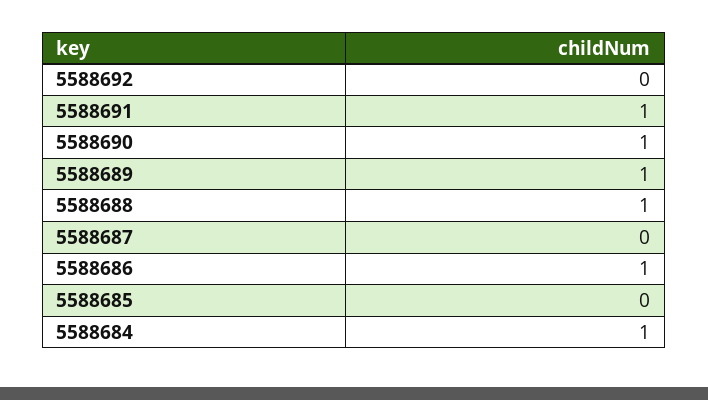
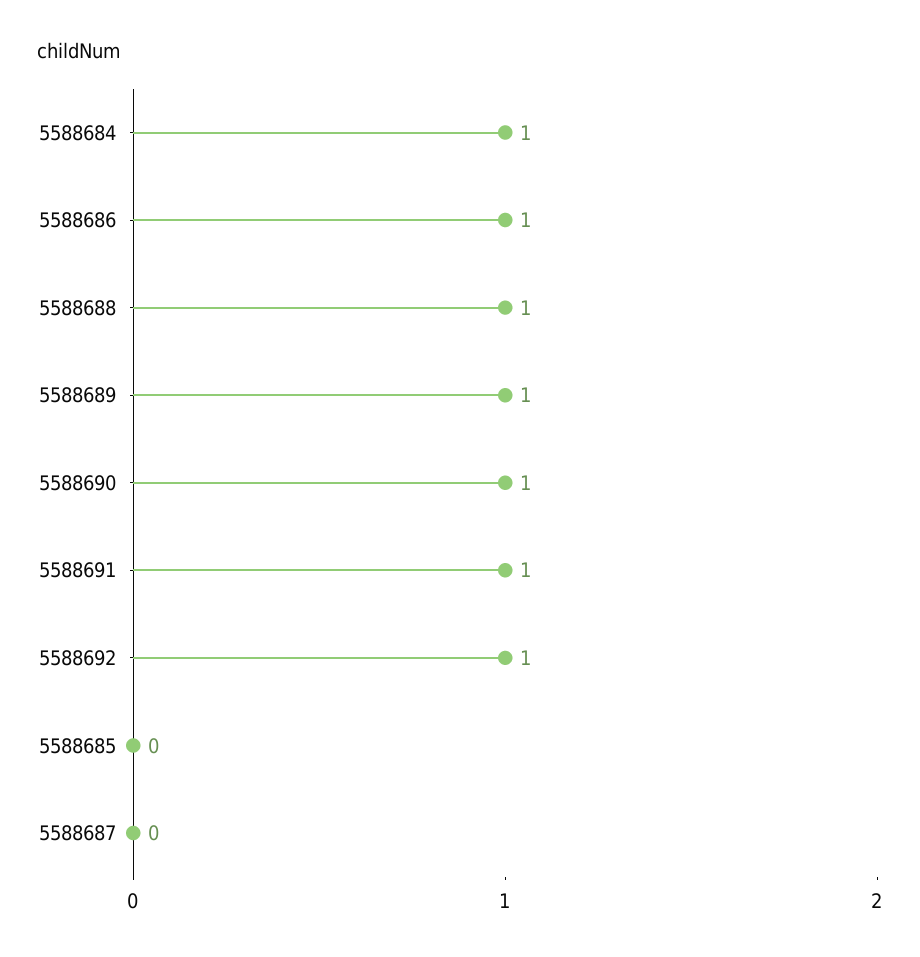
  {
-   "5588692": 0,
+   "5588692": 1,
    "5588691": 1,
    "5588690": 1,
    "5588689": 1,
    "5588688": 1,
    "5588687": 0,
    "5588686": 1,
    "5588685": 0,
    "5588684": 1
  }

